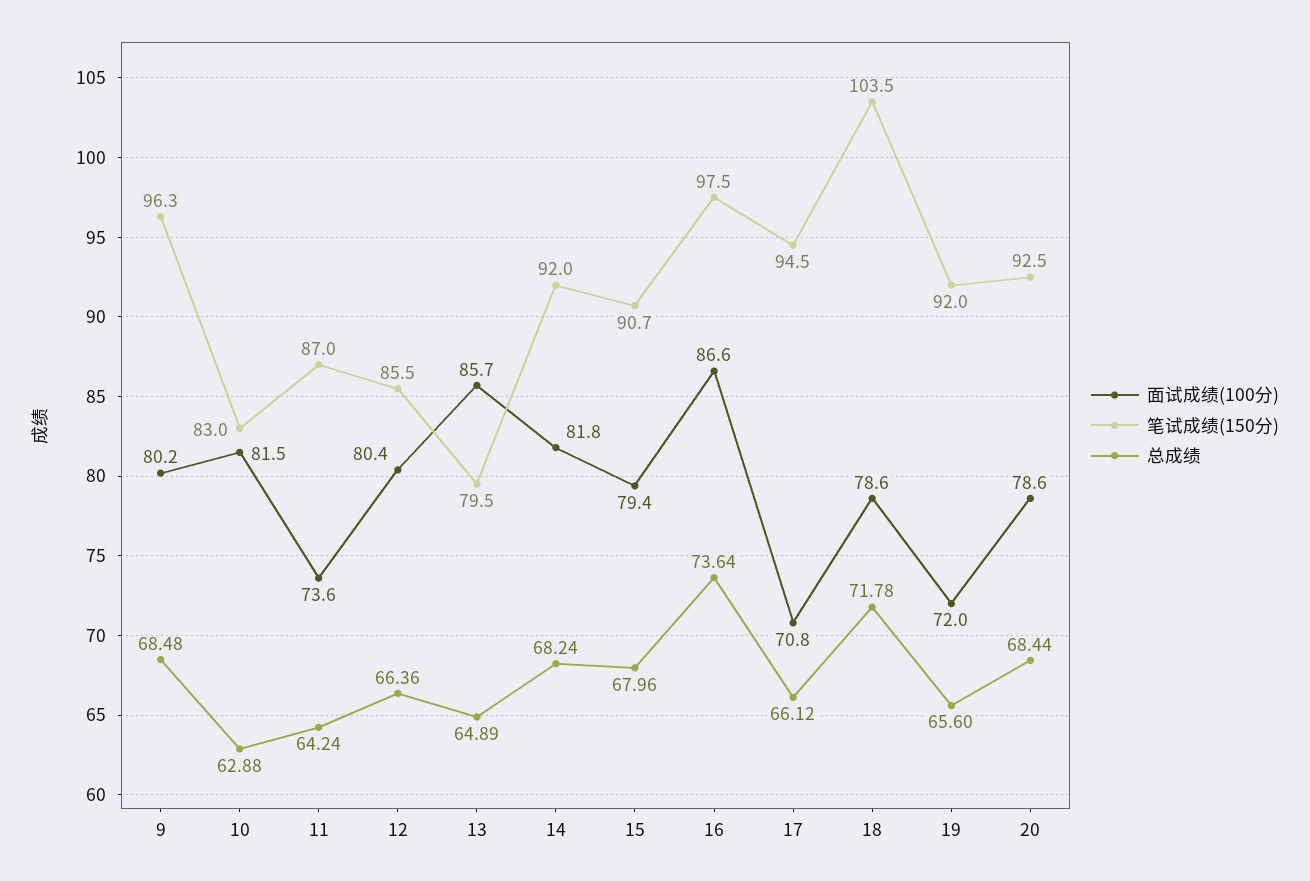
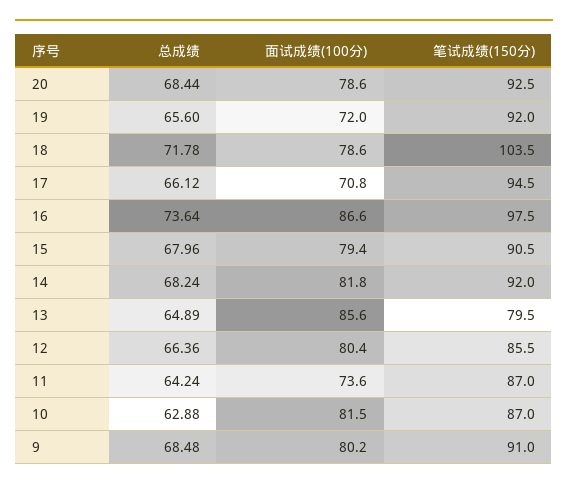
  {
    "面试成绩(100分)": {
      "9": 80.2,
      "10": 81.5,
      "11": 73.6,
      "12": 80.4,
-     "13": 85.7,
+     "13": 85.6,
      "14": 81.8,
      "15": 79.4,
      "16": 86.6,
      "17": 70.8,
      "18": 78.6,
      "19": 72,
      "20": 78.6
    },
    "笔试成绩(150分)": {
-     "9": 96.3,
+     "9": 91,
-     "10": 83,
+     "10": 87,
      "11": 87,
      "12": 85.5,
      "13": 79.5,
      "14": 92,
-     "15": 90.7,
+     "15": 90.5,
      "16": 97.5,
      "17": 94.5,
      "18": 103.5,
      "19": 92,
      "20": 92.5
    },
    "总成绩": {
      "9": 68.48,
      "10": 62.88,
      "11": 64.24,
      "12": 66.36,
      "13": 64.89,
      "14": 68.24,
      "15": 67.96,
      "16": 73.64,
      "17": 66.12,
      "18": 71.78,
      "19": 65.6,
      "20": 68.44
    }
  }

